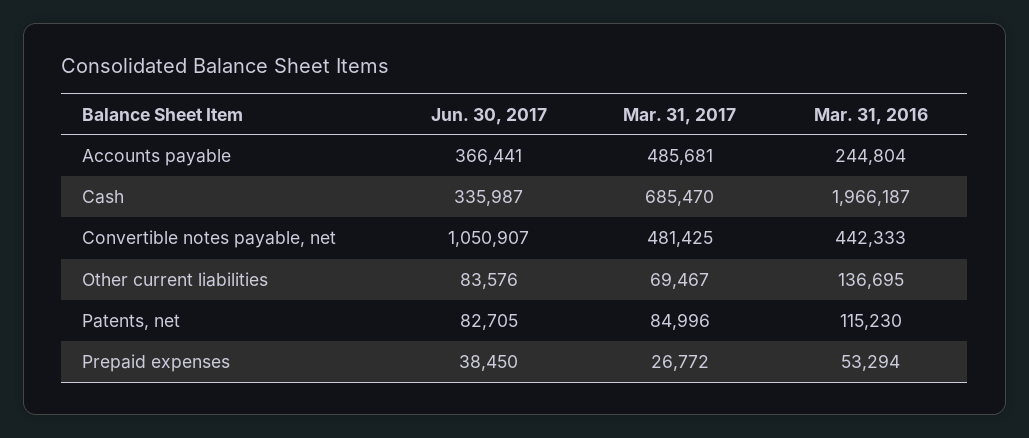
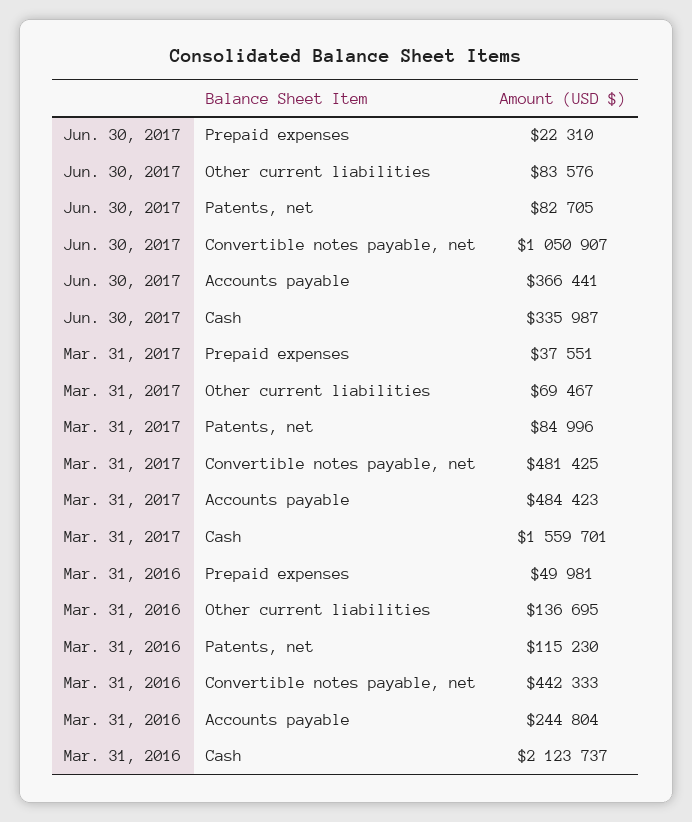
  {
    "Jun. 30, 2017": {
      "Accounts payable": 366441,
      "Cash": 335987,
      "Convertible notes payable, net": 1050907,
      "Other current liabilities": 83576,
      "Patents, net": 82705,
-     "Prepaid expenses": 38450
+     "Prepaid expenses": 22310
    },
    "Mar. 31, 2017": {
-     "Accounts payable": 485681,
+     "Accounts payable": 484423,
-     "Cash": 685470,
+     "Cash": 1559701,
      "Convertible notes payable, net": 481425,
      "Other current liabilities": 69467,
      "Patents, net": 84996,
-     "Prepaid expenses": 26772
+     "Prepaid expenses": 37551
    },
    "Mar. 31, 2016": {
      "Accounts payable": 244804,
-     "Cash": 1966187,
+     "Cash": 2123737,
      "Convertible notes payable, net": 442333,
      "Other current liabilities": 136695,
      "Patents, net": 115230,
-     "Prepaid expenses": 53294
+     "Prepaid expenses": 49981
    }
  }

